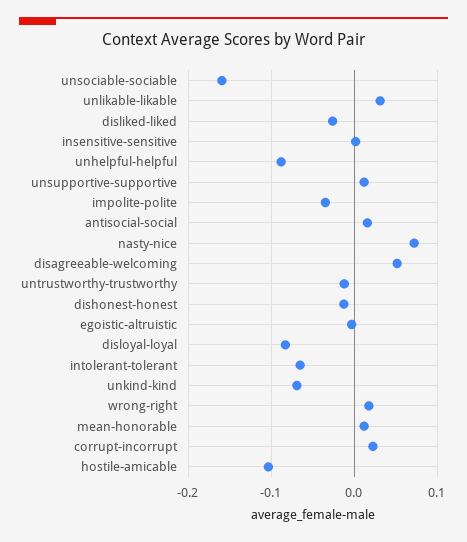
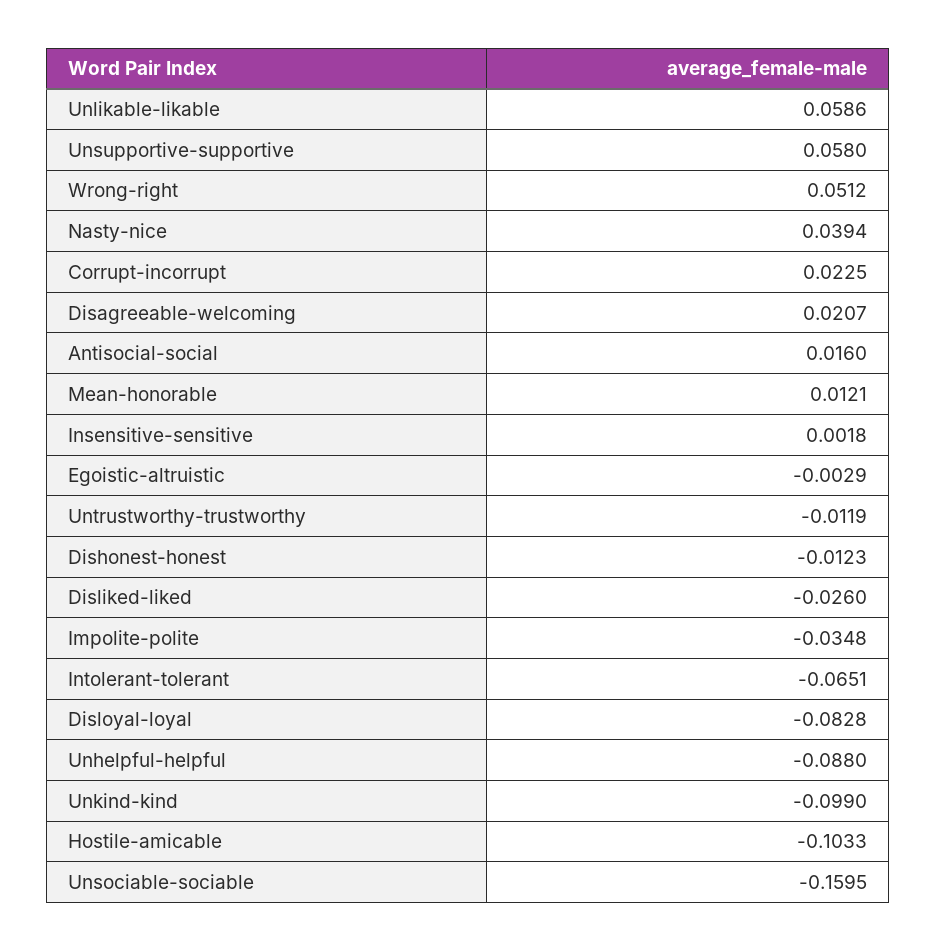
  {
    "unsociable-sociable": -0.1595,
-   "unlikable-likable": 0.03,
+   "unlikable-likable": 0.0586,
    "disliked-liked": -0.026,
    "insensitive-sensitive": 0.0018,
    "unhelpful-helpful": -0.088,
-   "unsupportive-supportive": 0.01,
+   "unsupportive-supportive": 0.058,
    "impolite-polite": -0.0348,
    "antisocial-social": 0.016,
-   "nasty-nice": 0.07,
+   "nasty-nice": 0.0394,
-   "disagreeable-welcoming": 0.05,
+   "disagreeable-welcoming": 0.0207,
    "untrustworthy-trustworthy": -0.0119,
    "dishonest-honest": -0.0123,
    "egoistic-altruistic": -0.0029,
    "disloyal-loyal": -0.0828,
    "intolerant-tolerant": -0.0651,
-   "unkind-kind": -0.07,
+   "unkind-kind": -0.099,
-   "wrong-right": 0.02,
+   "wrong-right": 0.0512,
    "mean-honorable": 0.0121,
    "corrupt-incorrupt": 0.0225,
    "hostile-amicable": -0.1033
  }

